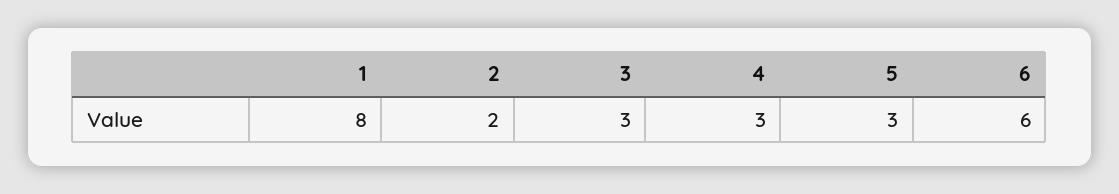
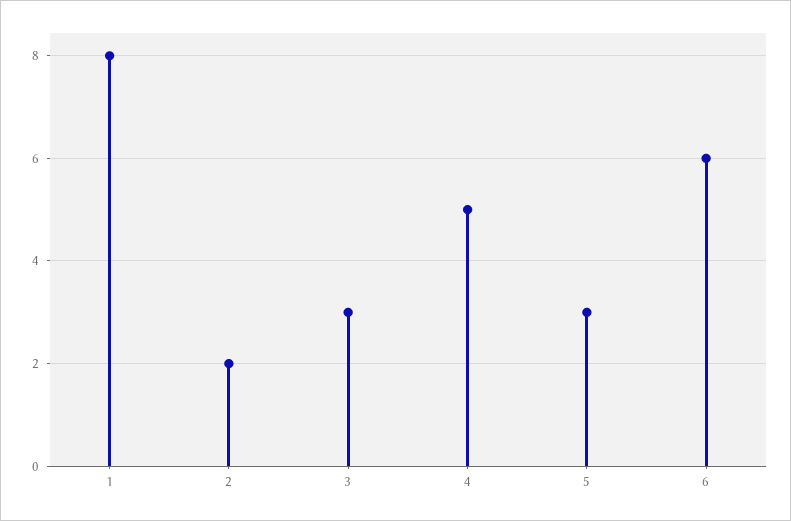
  {
    "1": 8,
    "2": 2,
    "3": 3,
-   "4": 3,
+   "4": 5,
    "5": 3,
    "6": 6
  }

